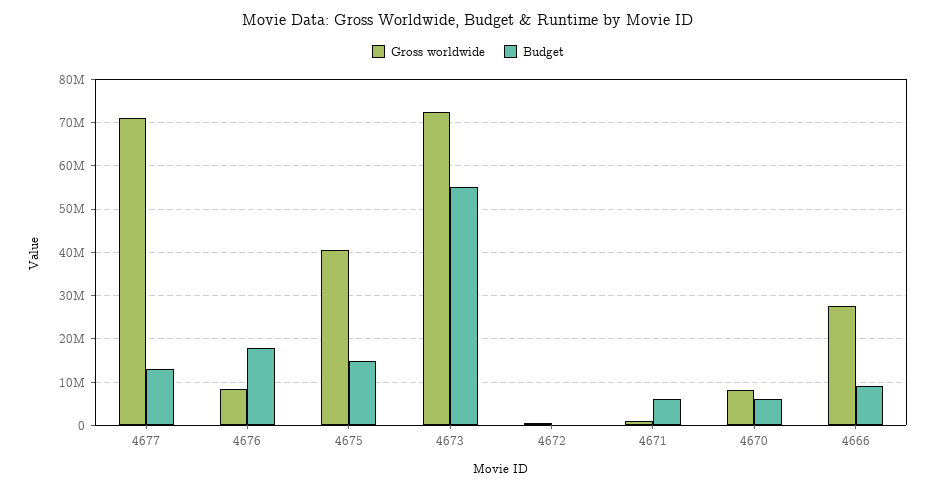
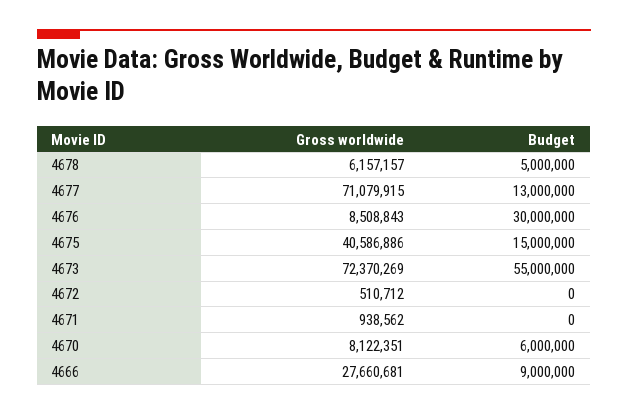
  {
    "Gross worldwide": {
      "4677": 71079915,
      "4676": 8508843,
      "4675": 40586886,
      "4673": 72370269,
      "4672": 510712,
      "4671": 938562,
      "4670": 8122351,
-     "4666": 27660681
+     "4666": 27660681,
+     "4678": 6157157
    },
    "Budget": {
      "4677": 13000000,
-     "4676": 18000000,
+     "4676": 30000000,
      "4675": 15000000,
      "4673": 55000000,
      "4672": 0,
-     "4671": 6000000,
+     "4671": 0,
      "4670": 6000000,
-     "4666": 9000000
+     "4666": 9000000,
+     "4678": 5000000
    }
  }

